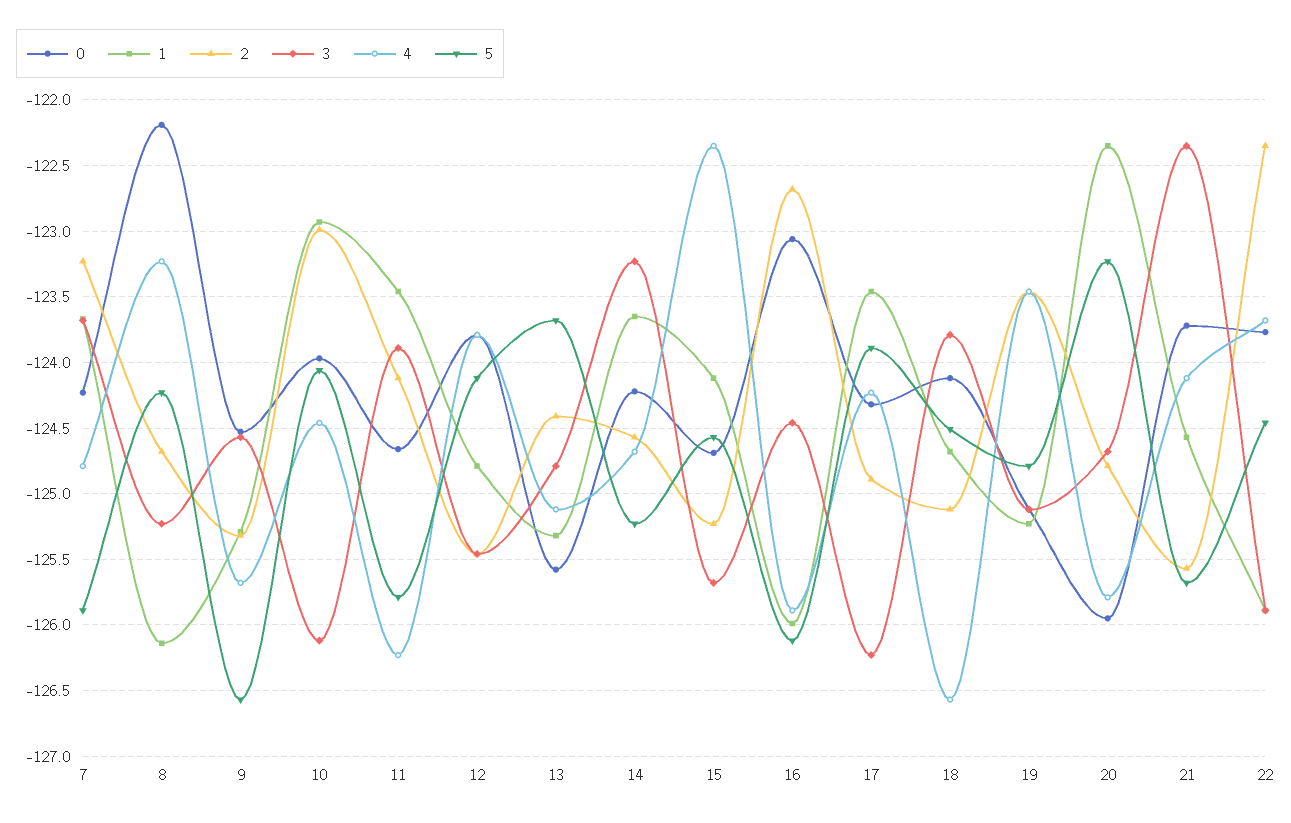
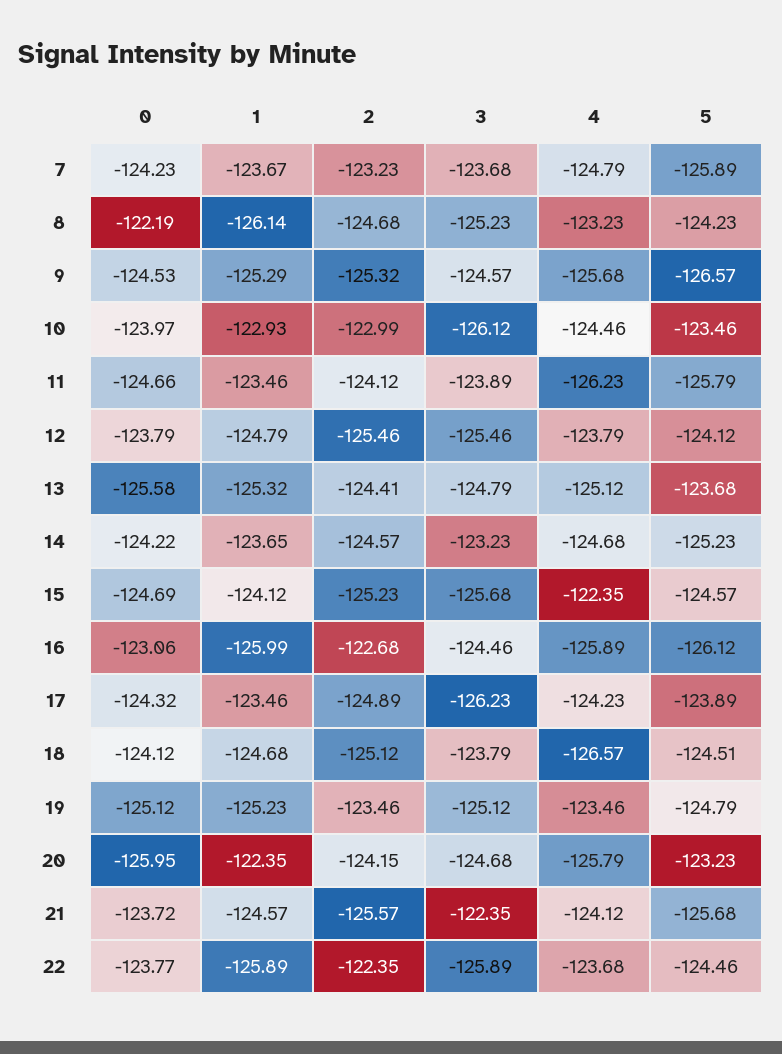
  {
    "0": {
      "7": -124.23,
      "8": -122.19,
      "9": -124.53,
      "10": -123.97,
      "11": -124.66,
      "12": -123.79,
      "13": -125.58,
      "14": -124.22,
      "15": -124.69,
      "16": -123.06,
      "17": -124.32,
      "18": -124.12,
      "19": -125.12,
      "20": -125.95,
      "21": -123.72,
      "22": -123.77
    },
    "1": {
      "7": -123.67,
      "8": -126.14,
      "9": -125.29,
      "10": -122.93,
      "11": -123.46,
      "12": -124.79,
      "13": -125.32,
      "14": -123.65,
      "15": -124.12,
      "16": -125.99,
      "17": -123.46,
      "18": -124.68,
      "19": -125.23,
      "20": -122.35,
      "21": -124.57,
      "22": -125.89
    },
    "2": {
      "7": -123.23,
      "8": -124.68,
      "9": -125.32,
      "10": -122.99,
      "11": -124.12,
      "12": -125.46,
      "13": -124.41,
      "14": -124.57,
      "15": -125.23,
      "16": -122.68,
      "17": -124.89,
      "18": -125.12,
      "19": -123.46,
-     "20": -124.8,
+     "20": -124.15,
      "21": -125.57,
      "22": -122.35
    },
    "3": {
      "7": -123.68,
      "8": -125.23,
      "9": -124.57,
      "10": -126.12,
      "11": -123.89,
      "12": -125.46,
      "13": -124.79,
      "14": -123.23,
      "15": -125.68,
      "16": -124.46,
      "17": -126.23,
      "18": -123.79,
      "19": -125.12,
      "20": -124.68,
      "21": -122.35,
      "22": -125.89
    },
    "4": {
      "7": -124.79,
      "8": -123.23,
      "9": -125.68,
      "10": -124.46,
      "11": -126.23,
      "12": -123.79,
      "13": -125.12,
      "14": -124.68,
      "15": -122.35,
      "16": -125.89,
      "17": -124.23,
      "18": -126.57,
      "19": -123.46,
      "20": -125.79,
      "21": -124.12,
      "22": -123.68
    },
    "5": {
      "7": -125.89,
      "8": -124.23,
      "9": -126.57,
-     "10": -124.05,
+     "10": -123.46,
      "11": -125.79,
      "12": -124.12,
      "13": -123.68,
      "14": -125.23,
      "15": -124.57,
      "16": -126.12,
      "17": -123.89,
      "18": -124.51,
      "19": -124.79,
      "20": -123.23,
      "21": -125.68,
      "22": -124.46
    }
  }

